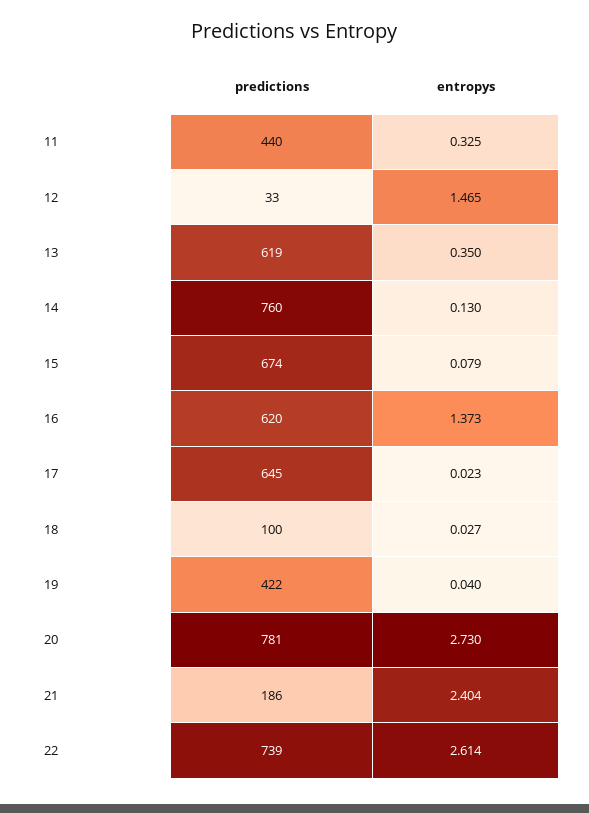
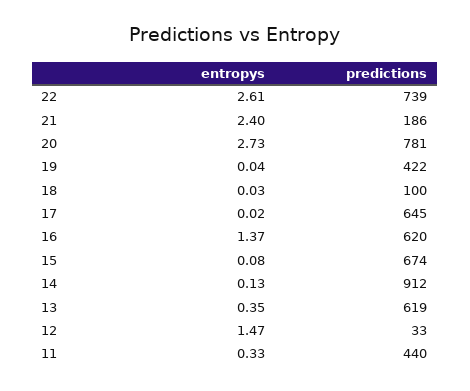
  {
    "predictions": {
      "11": 440,
      "12": 33,
      "13": 619,
-     "14": 760,
+     "14": 912,
      "15": 674,
      "16": 620,
      "17": 645,
      "18": 100,
      "19": 422,
      "20": 781,
      "21": 186,
      "22": 739
    },
    "entropys": {
      "11": 0.325,
      "12": 1.465,
      "13": 0.35,
      "14": 0.13,
      "15": 0.079,
      "16": 1.373,
      "17": 0.023,
      "18": 0.027,
      "19": 0.04,
      "20": 2.73,
      "21": 2.404,
      "22": 2.614
    }
  }

